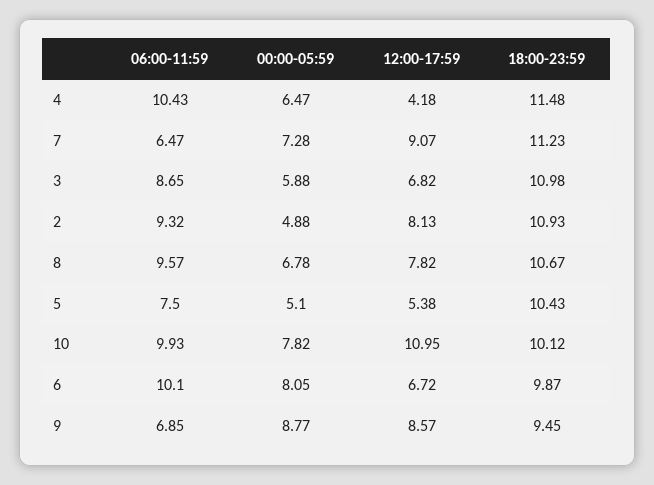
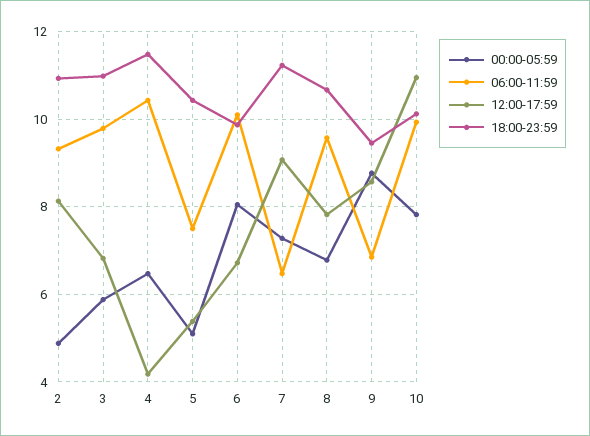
  {
    "06:00-11:59": {
      "4": 10.43,
      "7": 6.47,
-     "3": 8.65,
+     "3": 9.8,
      "2": 9.32,
      "8": 9.57,
      "5": 7.5,
      "10": 9.93,
      "6": 10.1,
      "9": 6.85
    },
    "00:00-05:59": {
      "4": 6.47,
      "7": 7.28,
      "3": 5.88,
      "2": 4.88,
      "8": 6.78,
      "5": 5.1,
      "10": 7.82,
      "6": 8.05,
      "9": 8.77
    },
    "12:00-17:59": {
      "4": 4.18,
      "7": 9.07,
      "3": 6.82,
      "2": 8.13,
      "8": 7.82,
      "5": 5.38,
      "10": 10.95,
      "6": 6.72,
      "9": 8.57
    },
    "18:00-23:59": {
      "4": 11.48,
      "7": 11.23,
      "3": 10.98,
      "2": 10.93,
      "8": 10.67,
      "5": 10.43,
      "10": 10.12,
      "6": 9.87,
      "9": 9.45
    }
  }

